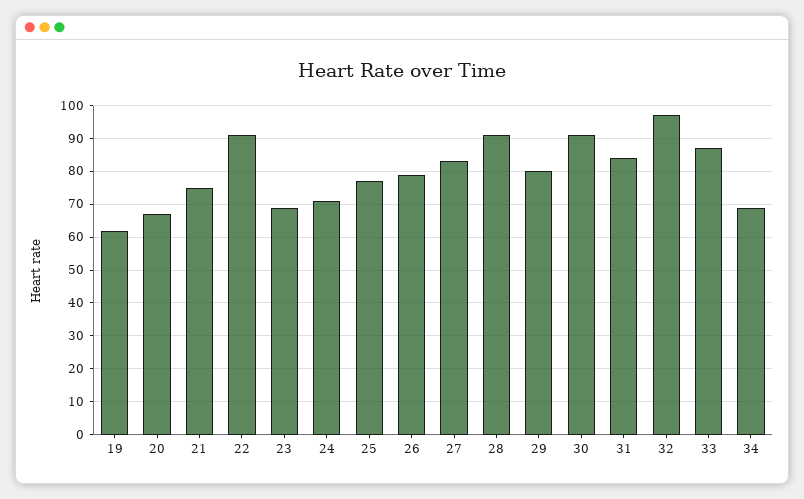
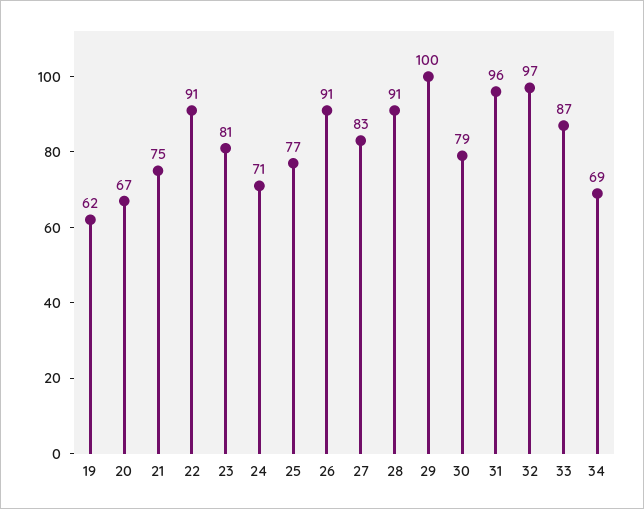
  {
    "19": 62,
    "20": 67,
    "21": 75,
    "22": 91,
-   "23": 70,
+   "23": 81,
    "24": 71,
    "25": 77,
-   "26": 80,
+   "26": 91,
    "27": 83,
    "28": 91,
-   "29": 80,
+   "29": 100,
-   "30": 90,
+   "30": 79,
-   "31": 85,
+   "31": 96,
    "32": 97,
    "33": 87,
    "34": 69
  }

